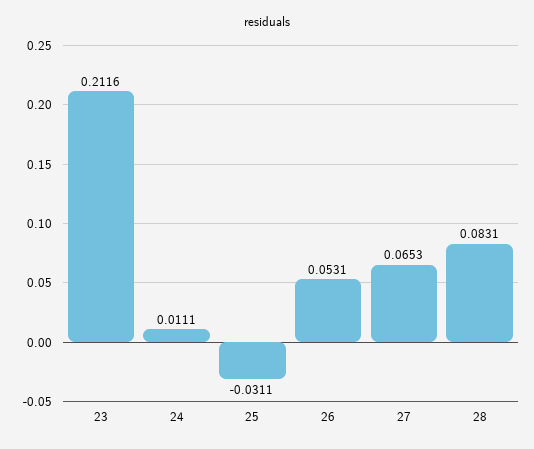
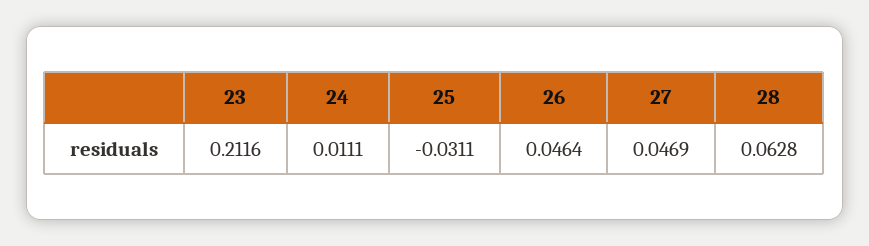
  {
    "23": 0.2116,
    "24": 0.0111,
    "25": -0.0311,
-   "26": 0.0531,
+   "26": 0.0464,
-   "27": 0.0653,
+   "27": 0.0469,
-   "28": 0.0831
+   "28": 0.0628
  }

